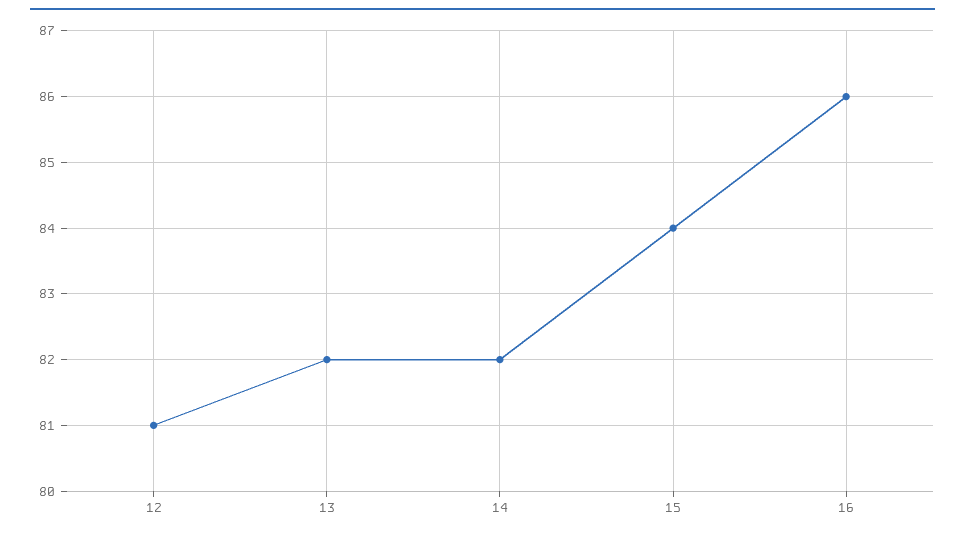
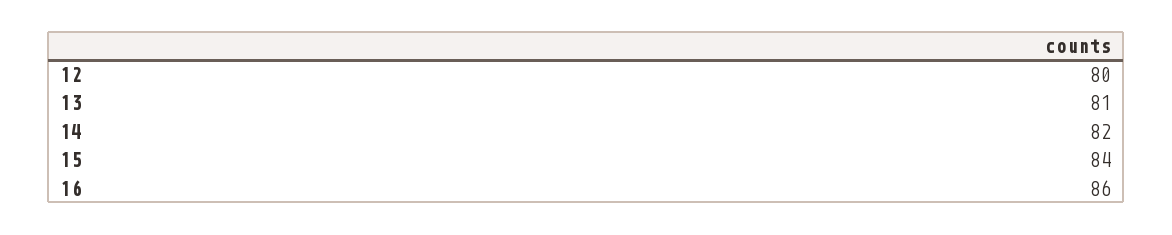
  {
-   "12": 81,
+   "12": 80,
-   "13": 82,
+   "13": 81,
    "14": 82,
    "15": 84,
    "16": 86
  }

